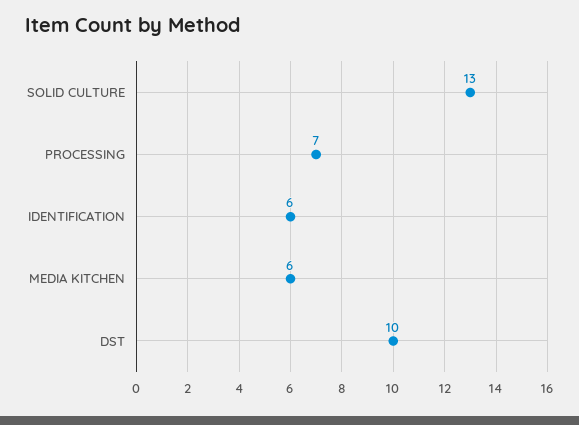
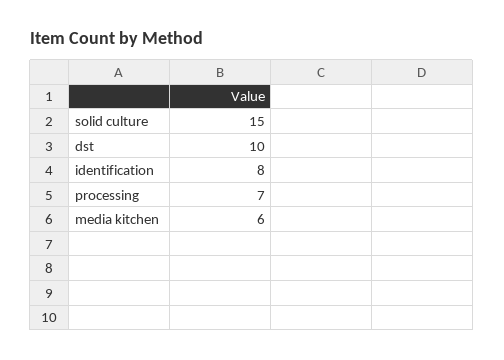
  {
-   "SOLID CULTURE": 13,
+   "SOLID CULTURE": 15,
    "PROCESSING": 7,
-   "IDENTIFICATION": 6,
+   "IDENTIFICATION": 8,
    "MEDIA KITCHEN": 6,
    "DST": 10
  }

